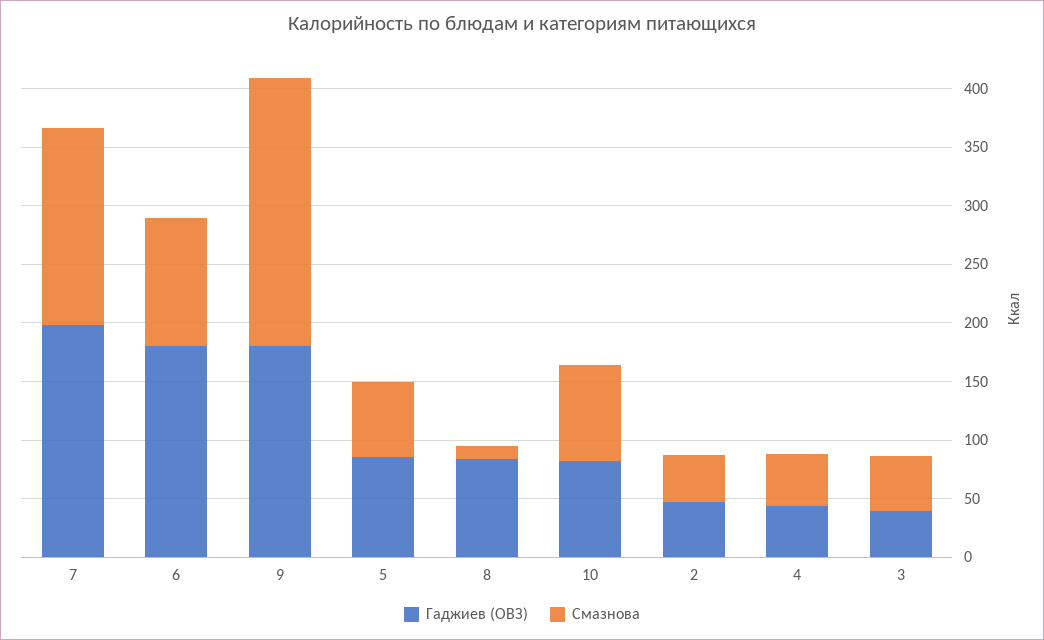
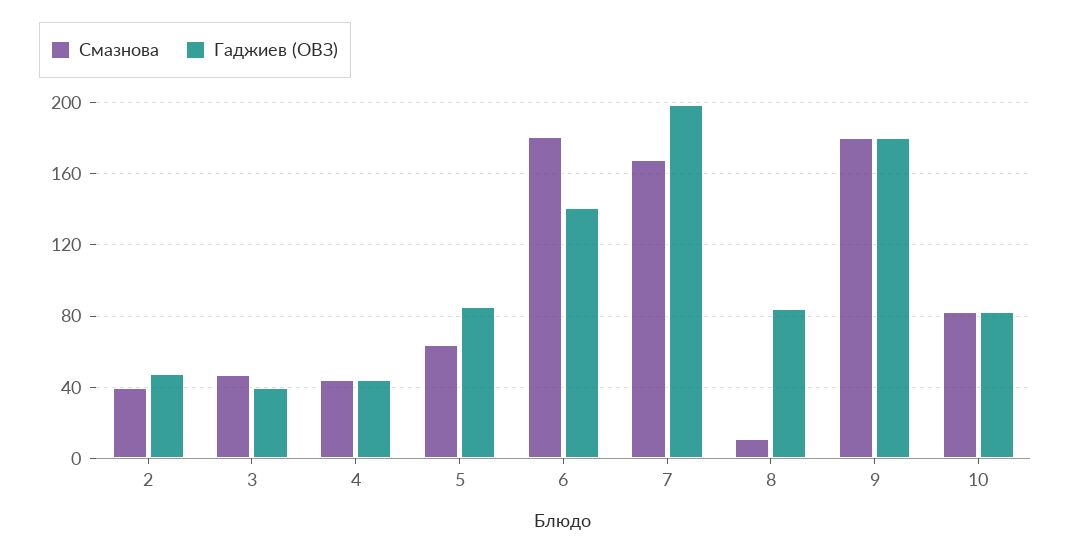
  {
    "Гаджиев (ОВЗ)": {
      "7": 200,
-     "6": 180,
+     "6": 140,
      "9": 180,
      "5": 85,
      "8": 85,
      "10": 80,
      "2": 50,
      "4": 45,
      "3": 40
    },
    "Смазнова": {
      "7": 170,
-     "6": 110,
+     "6": 180,
-     "9": 230,
+     "9": 180,
      "5": 65,
      "8": 10,
      "10": 80,
      "2": 40,
      "4": 45,
      "3": 45
    }
  }

